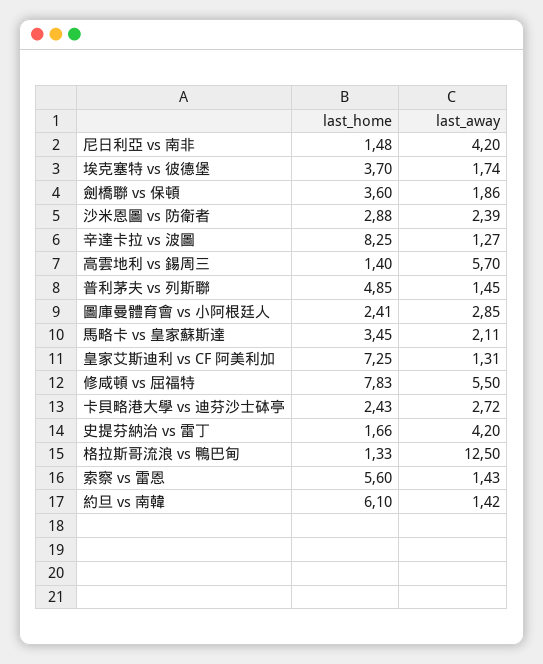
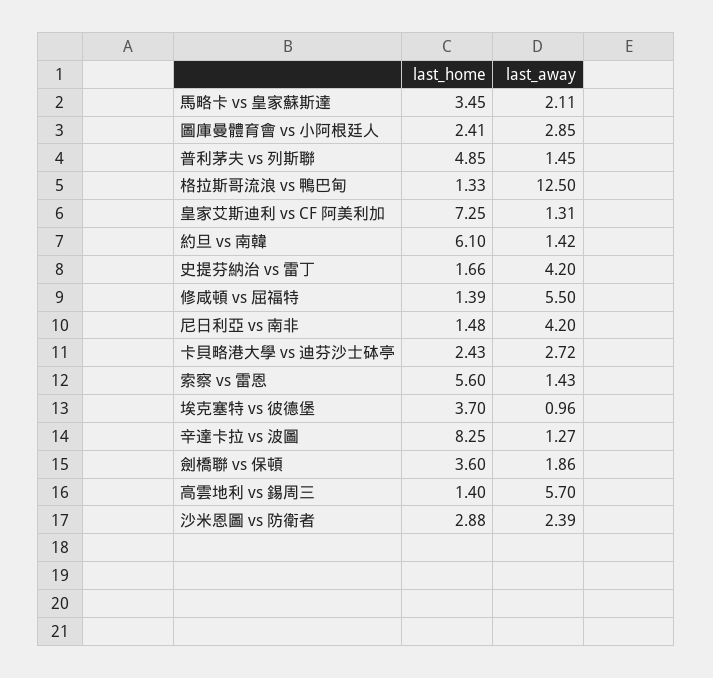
  {
    "last_home": {
      "尼日利亞 vs 南非": 1.48,
      "埃克塞特 vs 彼德堡": 3.7,
      "劍橋聯 vs 保頓": 3.6,
      "沙米恩圖 vs 防衛者": 2.88,
      "辛達卡拉 vs 波圖": 8.25,
      "高雲地利 vs 錫周三": 1.4,
      "普利茅夫 vs 列斯聯": 4.85,
      "圖庫曼體育會 vs 小阿根廷人": 2.41,
      "馬略卡 vs 皇家蘇斯達": 3.45,
      "皇家艾斯迪利 vs CF 阿美利加": 7.25,
-     "修咸頓 vs 屈福特": 7.83,
+     "修咸頓 vs 屈福特": 1.39,
      "卡貝略港大學 vs 迪芬沙士砵亭": 2.43,
      "史提芬納治 vs 雷丁": 1.66,
      "格拉斯哥流浪 vs 鴨巴甸": 1.33,
      "索察 vs 雷恩": 5.6,
      "約旦 vs 南韓": 6.1
    },
    "last_away": {
      "尼日利亞 vs 南非": 4.2,
-     "埃克塞特 vs 彼德堡": 1.74,
+     "埃克塞特 vs 彼德堡": 0.96,
      "劍橋聯 vs 保頓": 1.86,
      "沙米恩圖 vs 防衛者": 2.39,
      "辛達卡拉 vs 波圖": 1.27,
      "高雲地利 vs 錫周三": 5.7,
      "普利茅夫 vs 列斯聯": 1.45,
      "圖庫曼體育會 vs 小阿根廷人": 2.85,
      "馬略卡 vs 皇家蘇斯達": 2.11,
      "皇家艾斯迪利 vs CF 阿美利加": 1.31,
      "修咸頓 vs 屈福特": 5.5,
      "卡貝略港大學 vs 迪芬沙士砵亭": 2.72,
      "史提芬納治 vs 雷丁": 4.2,
      "格拉斯哥流浪 vs 鴨巴甸": 12.5,
      "索察 vs 雷恩": 1.43,
      "約旦 vs 南韓": 1.42
    }
  }

